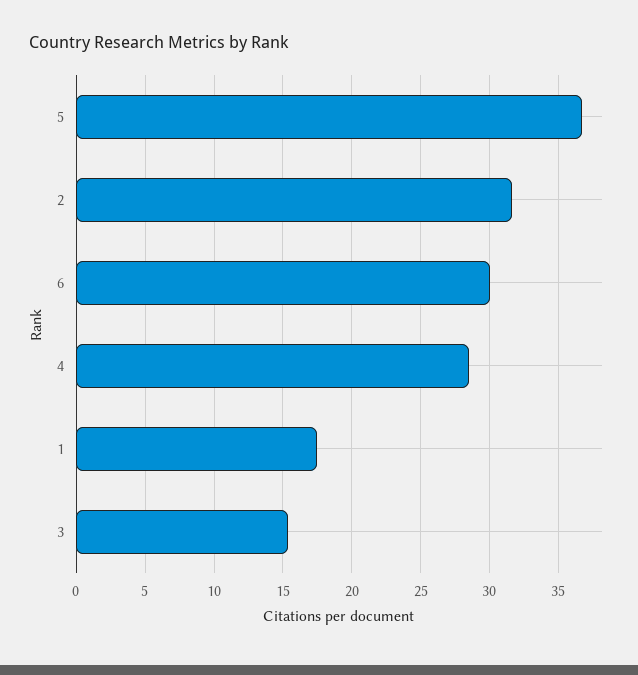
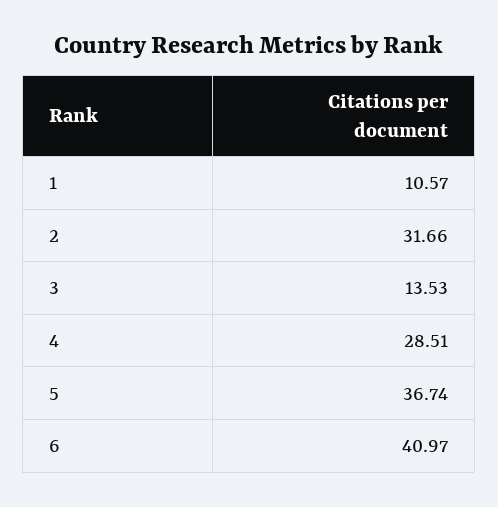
  {
    "5": 36.74,
    "2": 31.66,
-   "6": 30,
+   "6": 40.97,
    "4": 28.51,
-   "1": 17.5,
+   "1": 10.57,
-   "3": 15.5
+   "3": 13.53
  }

